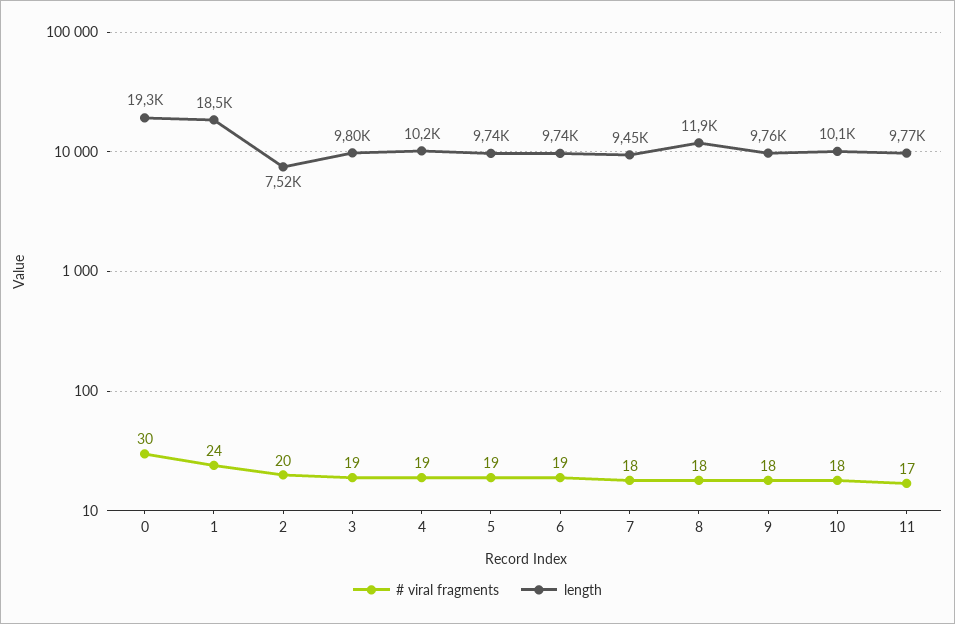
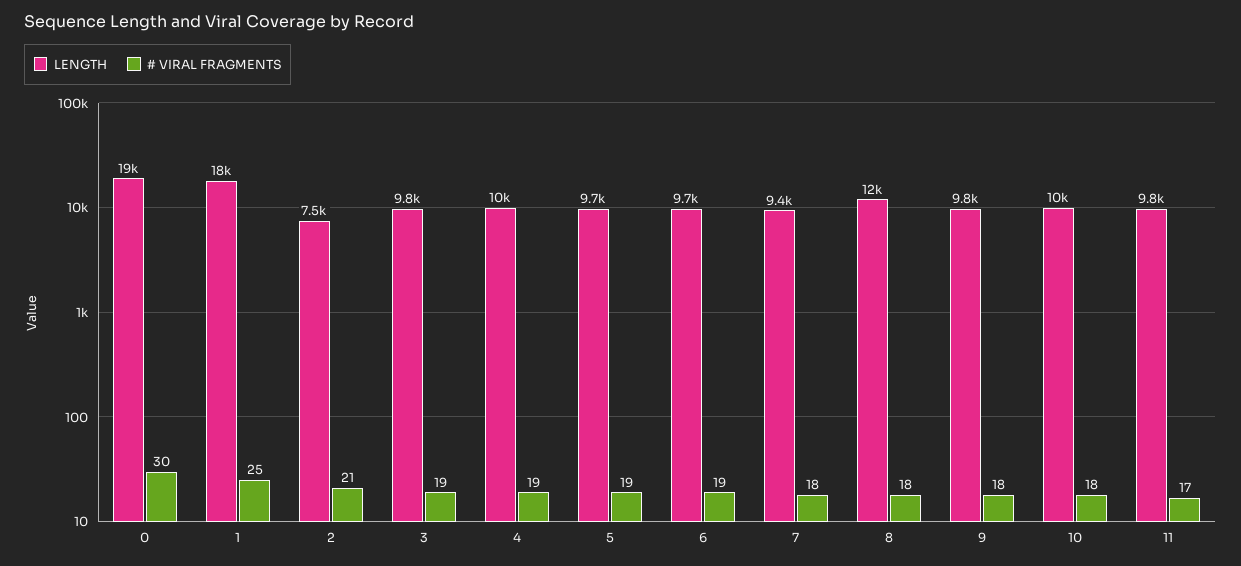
  {
    "# viral fragments": {
      "0": 30,
-     "1": 24,
+     "1": 25,
-     "2": 20,
+     "2": 21,
      "3": 19,
      "4": 19,
      "5": 19,
      "6": 19,
      "7": 18,
      "8": 18,
      "9": 18,
      "10": 18,
      "11": 17
    },
    "length": {
      "0": 19300,
      "1": 18500,
      "2": 7520,
      "3": 9800,
      "4": 10200,
      "5": 9740,
      "6": 9740,
      "7": 9450,
      "8": 11900,
      "9": 9760,
      "10": 10100,
      "11": 9770
    }
  }

